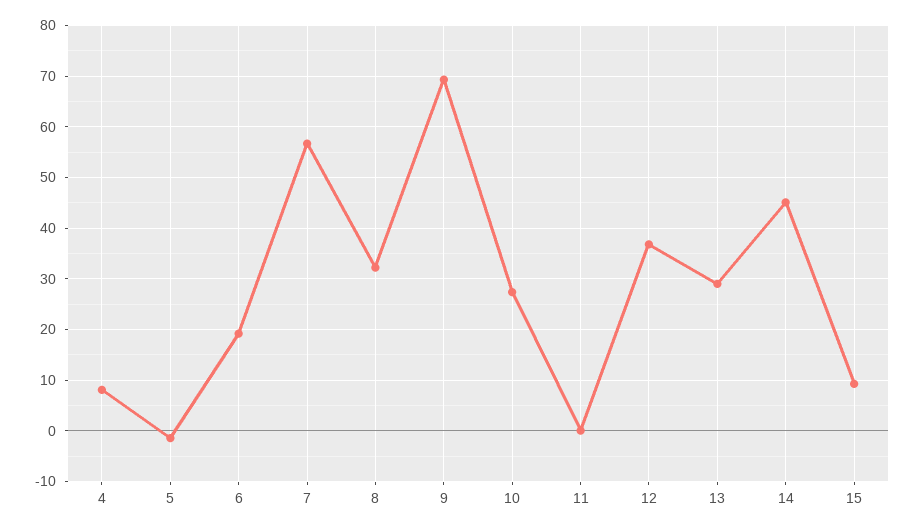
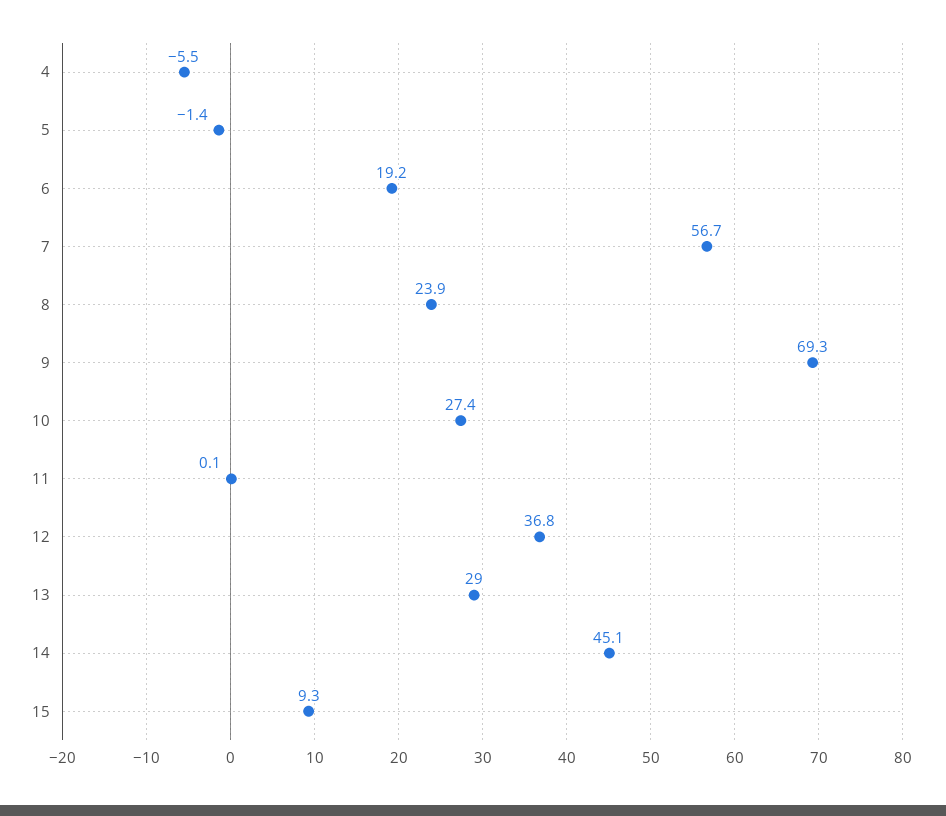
  {
-   "4": 8,
+   "4": -5.5,
    "5": -1.4,
    "6": 19.2,
    "7": 56.7,
-   "8": 32,
+   "8": 23.9,
    "9": 69.3,
    "10": 27.4,
    "11": 0.1,
    "12": 36.8,
    "13": 29,
    "14": 45.1,
    "15": 9.3
  }

